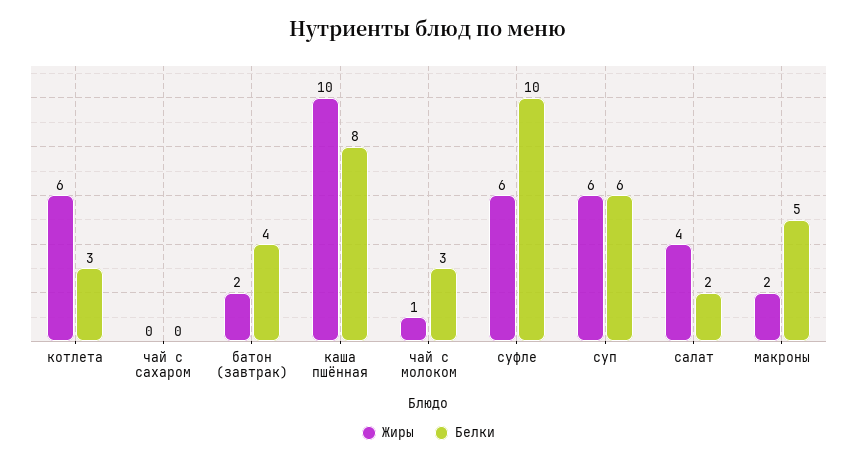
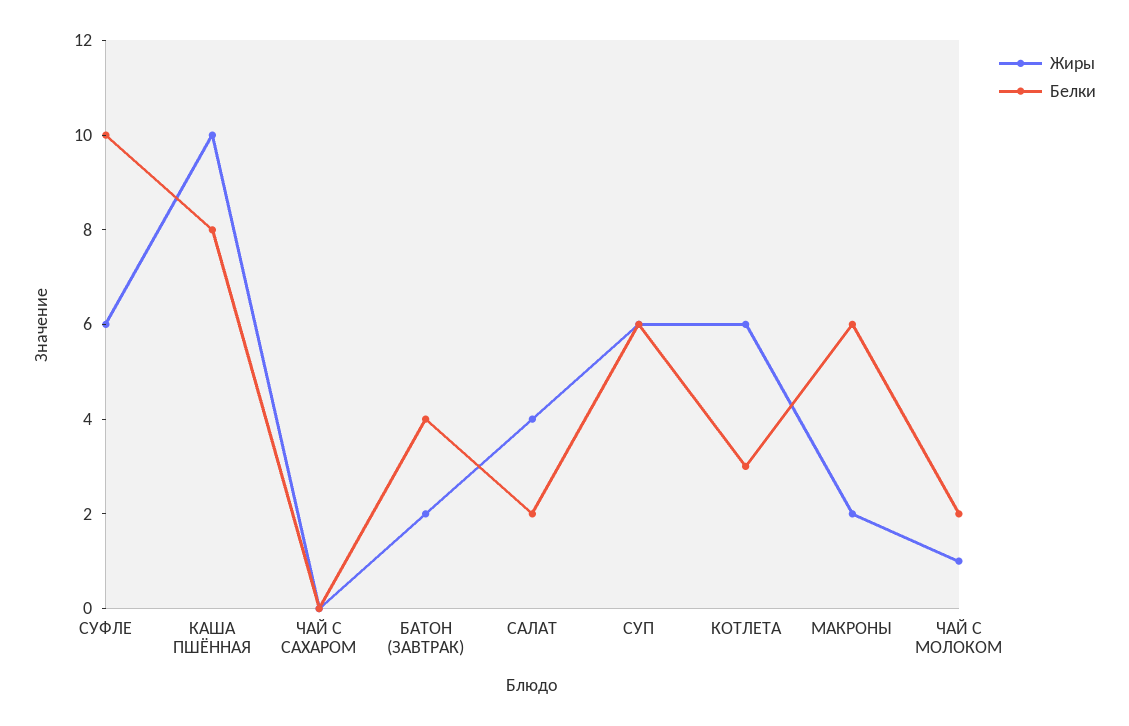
  {
    "Жиры": {
      "котлета": 6,
      "чай с сахаром": 0,
      "батон (завтрак)": 2,
      "каша пшённая": 10,
      "чай с молоком": 1,
      "суфле": 6,
      "суп": 6,
      "салат": 4,
      "макроны": 2
    },
    "Белки": {
      "котлета": 3,
      "чай с сахаром": 0,
      "батон (завтрак)": 4,
      "каша пшённая": 8,
-     "чай с молоком": 3,
+     "чай с молоком": 2,
      "суфле": 10,
      "суп": 6,
      "салат": 2,
-     "макроны": 5
+     "макроны": 6
    }
  }

